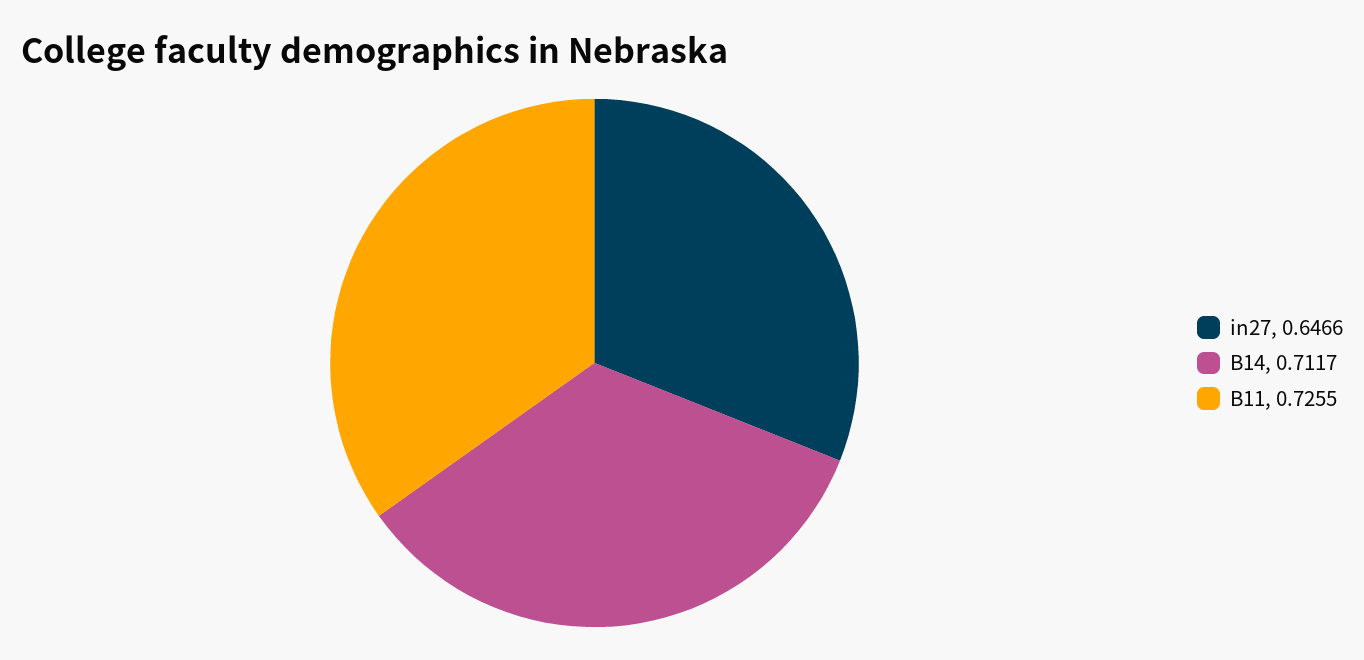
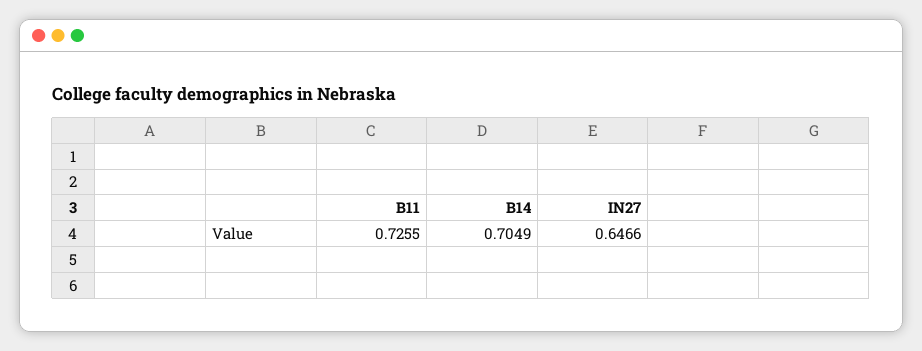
  {
    "in27": 0.6466,
-   "B14": 0.7117,
+   "B14": 0.7049,
    "B11": 0.7255
  }

